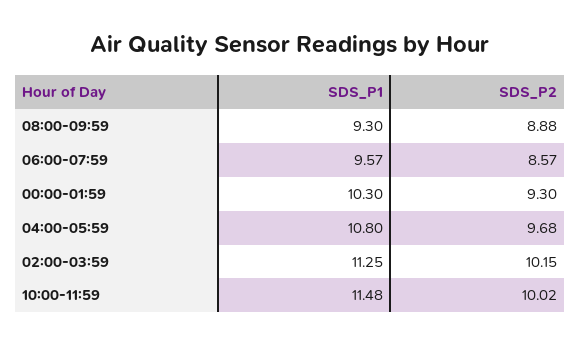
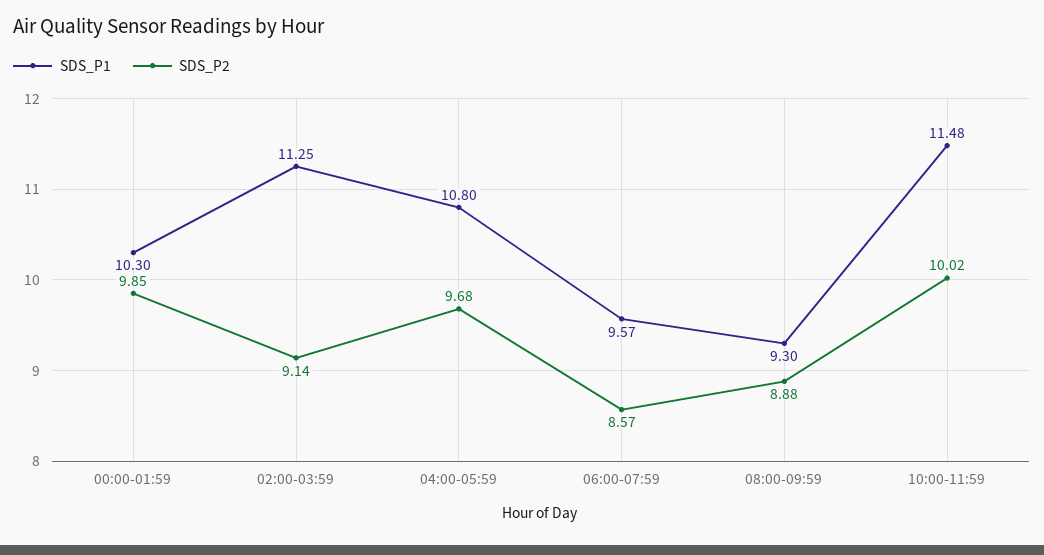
  {
    "SDS_P1": {
      "08:00-09:59": 9.3,
      "06:00-07:59": 9.57,
      "00:00-01:59": 10.3,
      "04:00-05:59": 10.8,
      "02:00-03:59": 11.25,
      "10:00-11:59": 11.48
    },
    "SDS_P2": {
      "08:00-09:59": 8.88,
      "06:00-07:59": 8.57,
-     "00:00-01:59": 9.3,
+     "00:00-01:59": 9.85,
      "04:00-05:59": 9.68,
-     "02:00-03:59": 10.15,
+     "02:00-03:59": 9.14,
      "10:00-11:59": 10.02
    }
  }

